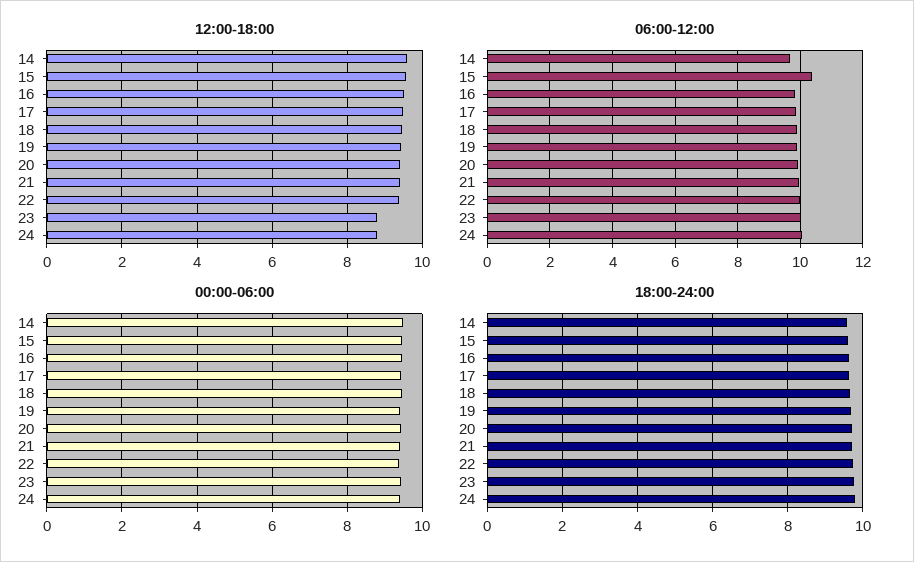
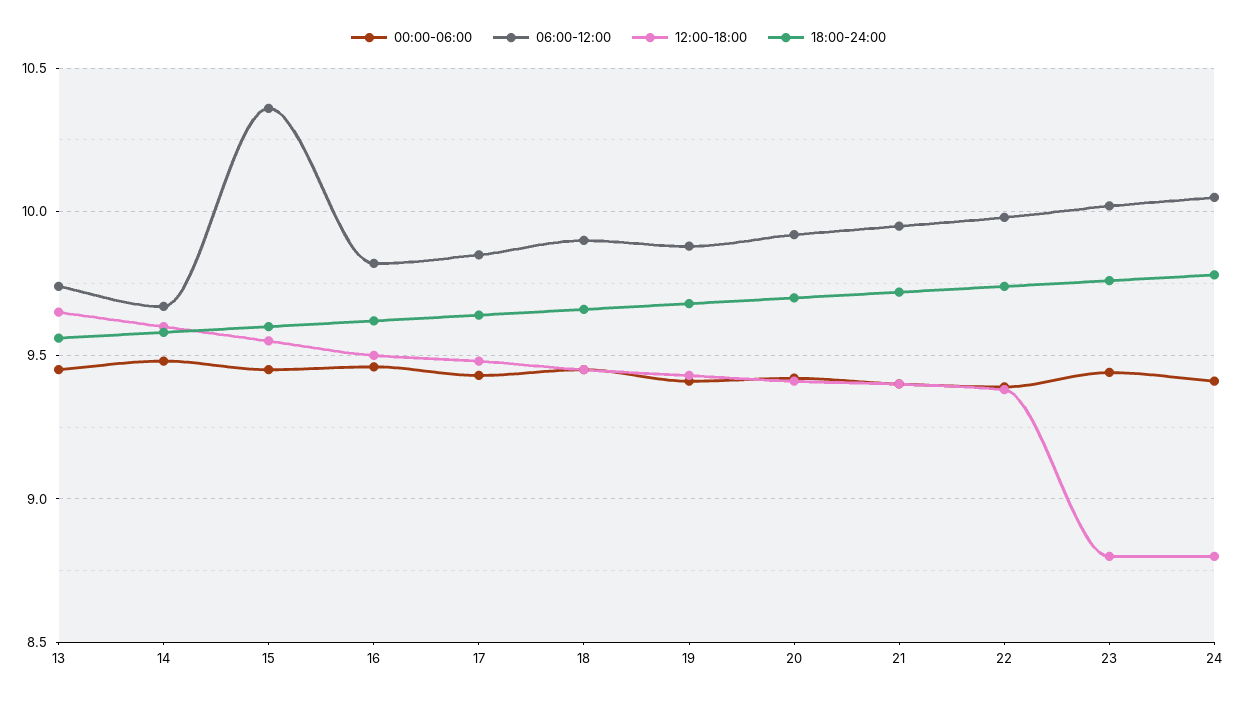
  {
    "12:00-18:00": {
      "14": 9.6,
      "15": 9.55,
      "16": 9.5,
      "17": 9.5,
      "18": 9.45,
      "19": 9.45,
      "20": 9.4,
      "21": 9.4,
      "22": 9.4,
      "23": 8.8,
-     "24": 8.8
+     "24": 8.8,
+     "13": 9.65
    },
    "06:00-12:00": {
      "14": 9.65,
      "15": 10.35,
      "16": 9.8,
      "17": 9.85,
      "18": 9.9,
      "19": 9.9,
      "20": 9.9,
      "21": 9.95,
      "22": 10,
      "23": 10,
-     "24": 10.05
+     "24": 10.05,
+     "13": 9.75
    },
    "00:00-06:00": {
      "14": 9.5,
      "15": 9.45,
      "16": 9.45,
      "17": 9.45,
      "18": 9.45,
      "19": 9.4,
      "20": 9.4,
      "21": 9.4,
      "22": 9.4,
      "23": 9.45,
-     "24": 9.4
+     "24": 9.4,
+     "13": 9.45
    },
    "18:00-24:00": {
      "14": 9.6,
      "15": 9.6,
      "16": 9.6,
      "17": 9.65,
      "18": 9.65,
      "19": 9.7,
      "20": 9.7,
      "21": 9.7,
      "22": 9.75,
      "23": 9.75,
-     "24": 9.8
+     "24": 9.8,
+     "13": 9.55
    }
  }

